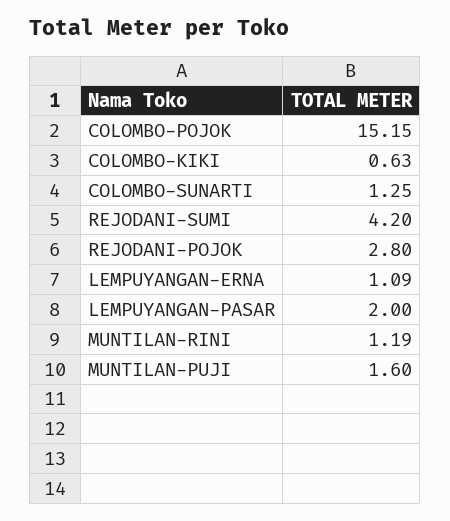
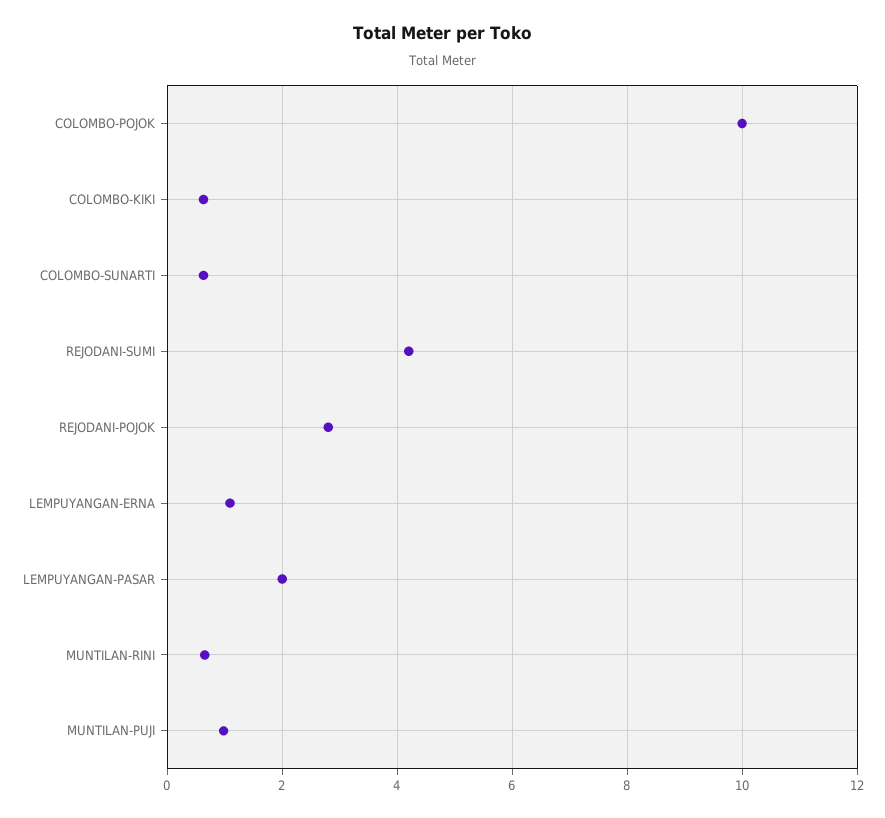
  {
-   "COLOMBO-POJOK": 15.15,
+   "COLOMBO-POJOK": 10,
    "COLOMBO-KIKI": 0.63,
-   "COLOMBO-SUNARTI": 1.25,
+   "COLOMBO-SUNARTI": 0.6,
    "REJODANI-SUMI": 4.2,
    "REJODANI-POJOK": 2.8,
    "LEMPUYANGAN-ERNA": 1.09,
    "LEMPUYANGAN-PASAR": 2,
-   "MUNTILAN-RINI": 1.19,
+   "MUNTILAN-RINI": 0.6,
-   "MUNTILAN-PUJI": 1.6
+   "MUNTILAN-PUJI": 1
  }

